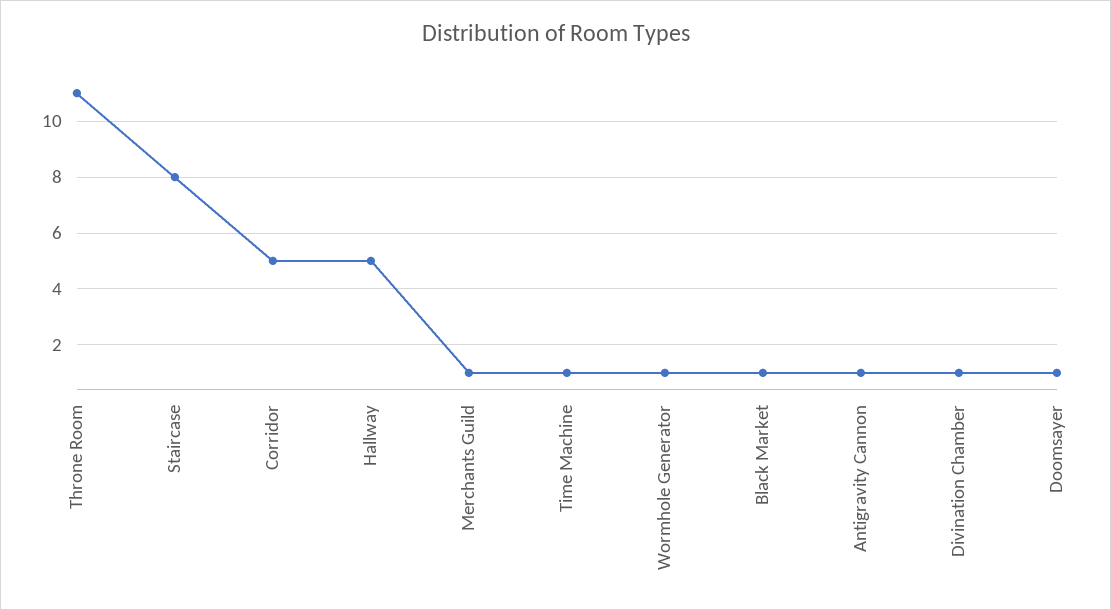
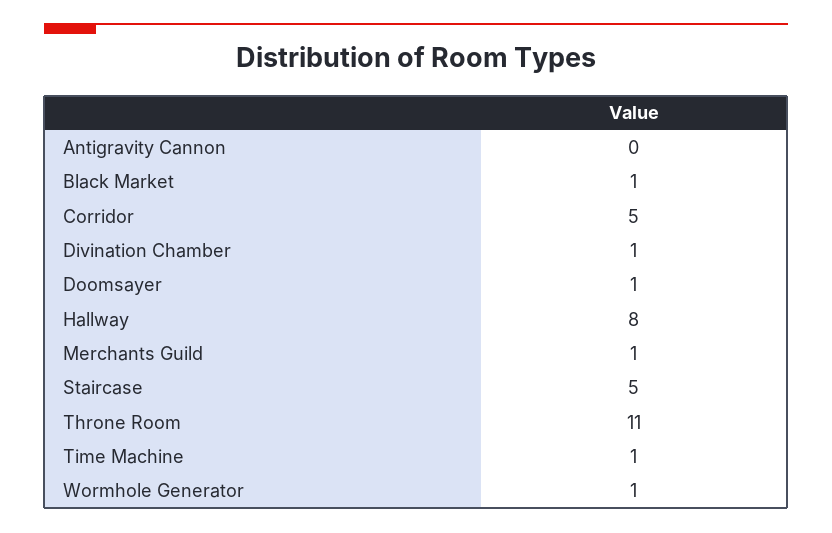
  {
    "Throne Room": 11,
-   "Staircase": 8,
+   "Staircase": 5,
    "Corridor": 5,
-   "Hallway": 5,
+   "Hallway": 8,
    "Merchants Guild": 1,
    "Time Machine": 1,
    "Wormhole Generator": 1,
    "Black Market": 1,
-   "Antigravity Cannon": 1,
+   "Antigravity Cannon": 0,
    "Divination Chamber": 1,
    "Doomsayer": 1
  }

